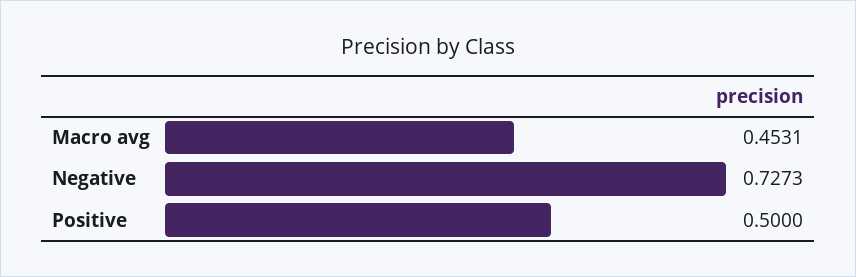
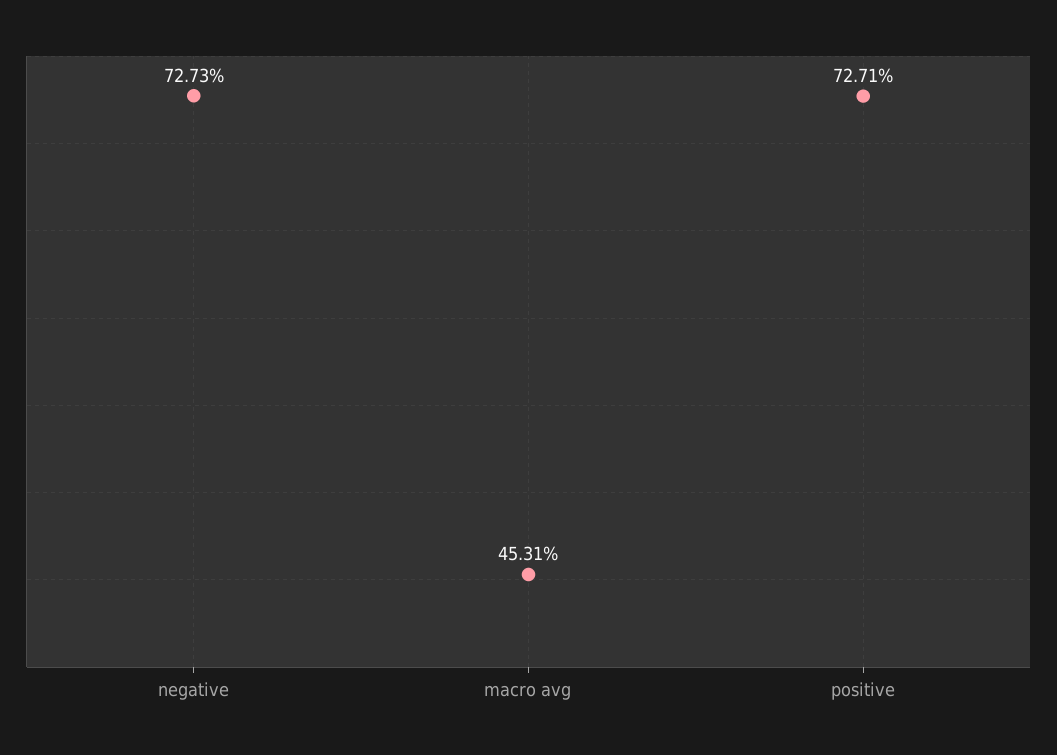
  {
    "Macro avg": 0.4531,
    "Negative": 0.7273,
-   "Positive": 0.5
+   "Positive": 0.7271
  }

